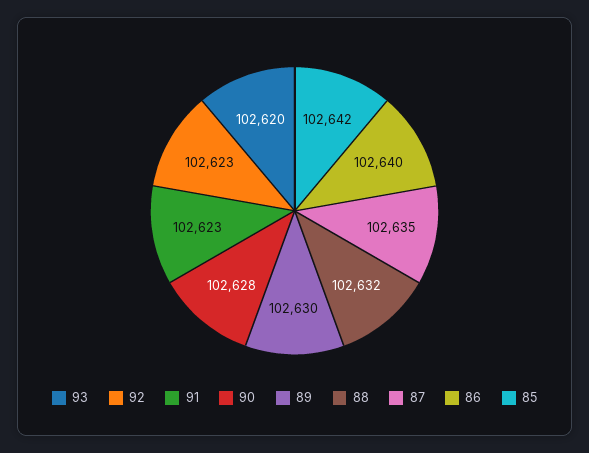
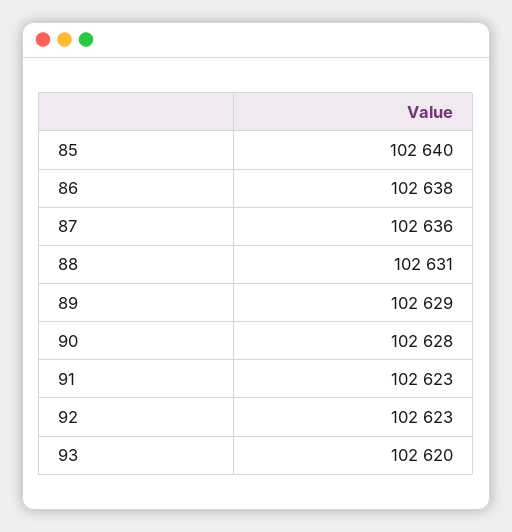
  {
    "93": 102620,
    "92": 102623,
    "91": 102623,
    "90": 102628,
-   "89": 102630,
+   "89": 102629,
-   "88": 102632,
+   "88": 102631,
-   "87": 102635,
+   "87": 102636,
-   "86": 102640,
+   "86": 102638,
-   "85": 102642
+   "85": 102640
  }

